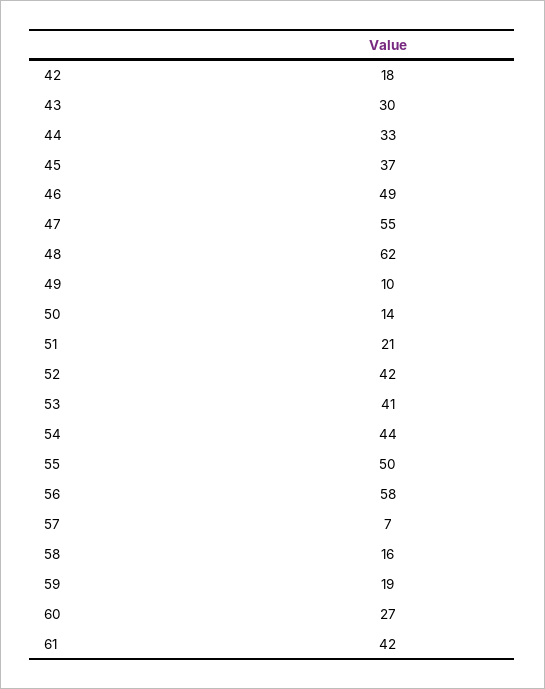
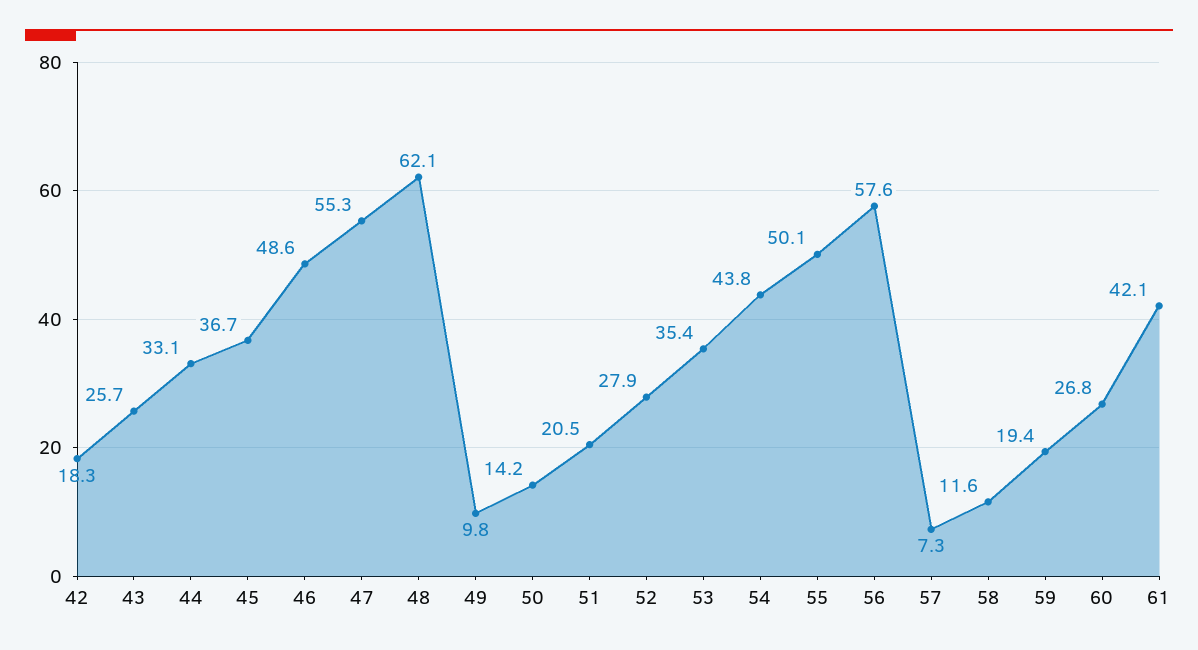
  {
    "42": 18.3,
-   "43": 30,
+   "43": 25.7,
    "44": 33.1,
    "45": 36.7,
    "46": 48.6,
    "47": 55.3,
    "48": 62.1,
    "49": 9.8,
    "50": 14.2,
    "51": 20.5,
-   "52": 42,
+   "52": 27.9,
-   "53": 41,
+   "53": 35.4,
    "54": 43.8,
    "55": 50.1,
    "56": 57.6,
    "57": 7.3,
-   "58": 16,
+   "58": 11.6,
    "59": 19.4,
    "60": 26.8,
    "61": 42.1
  }

